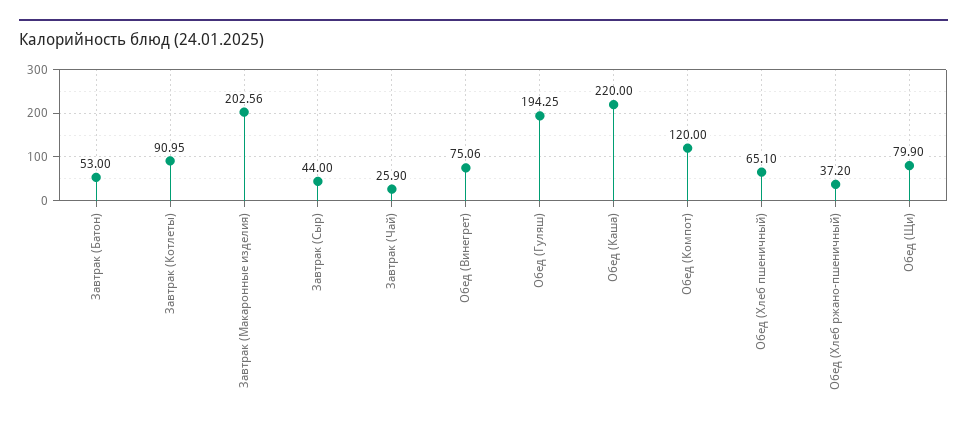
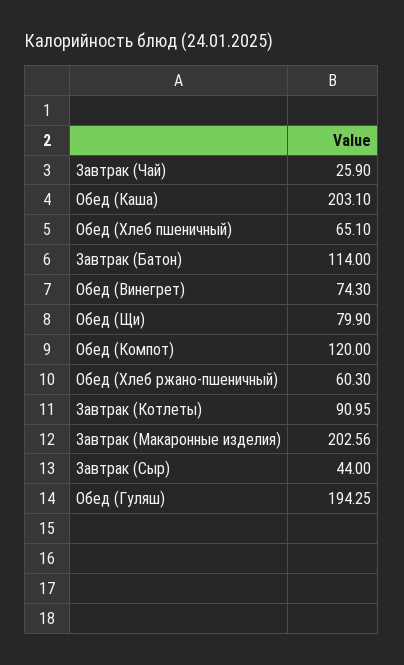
  {
-   "Завтрак (Батон)": 53,
+   "Завтрак (Батон)": 114,
    "Завтрак (Котлеты)": 90.95,
    "Завтрак (Макаронные изделия)": 202.56,
    "Завтрак (Сыр)": 44,
    "Завтрак (Чай)": 25.9,
-   "Обед (Винегрет)": 75.06,
+   "Обед (Винегрет)": 74.3,
    "Обед (Гуляш)": 194.25,
-   "Обед (Каша)": 220,
+   "Обед (Каша)": 203.1,
    "Обед (Компот)": 120,
    "Обед (Хлеб пшеничный)": 65.1,
-   "Обед (Хлеб ржано-пшеничный)": 37.2,
+   "Обед (Хлеб ржано-пшеничный)": 60.3,
    "Обед (Щи)": 79.9
  }

